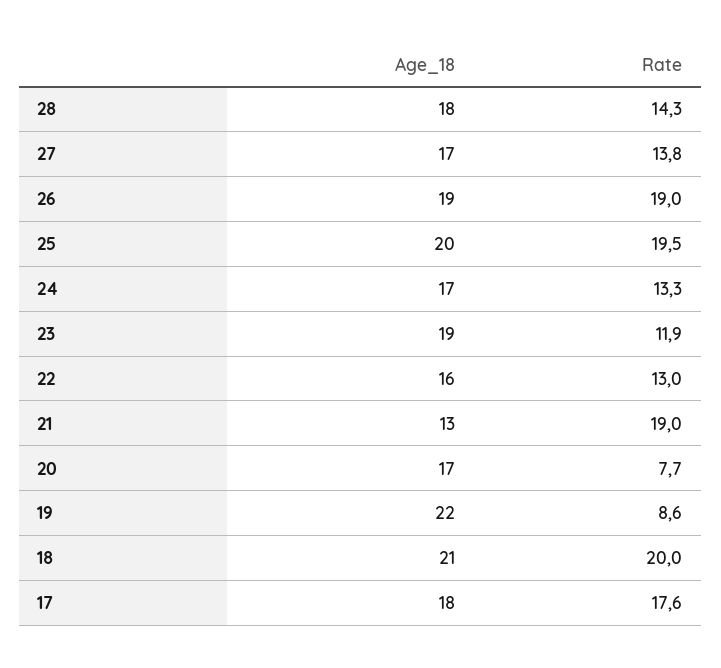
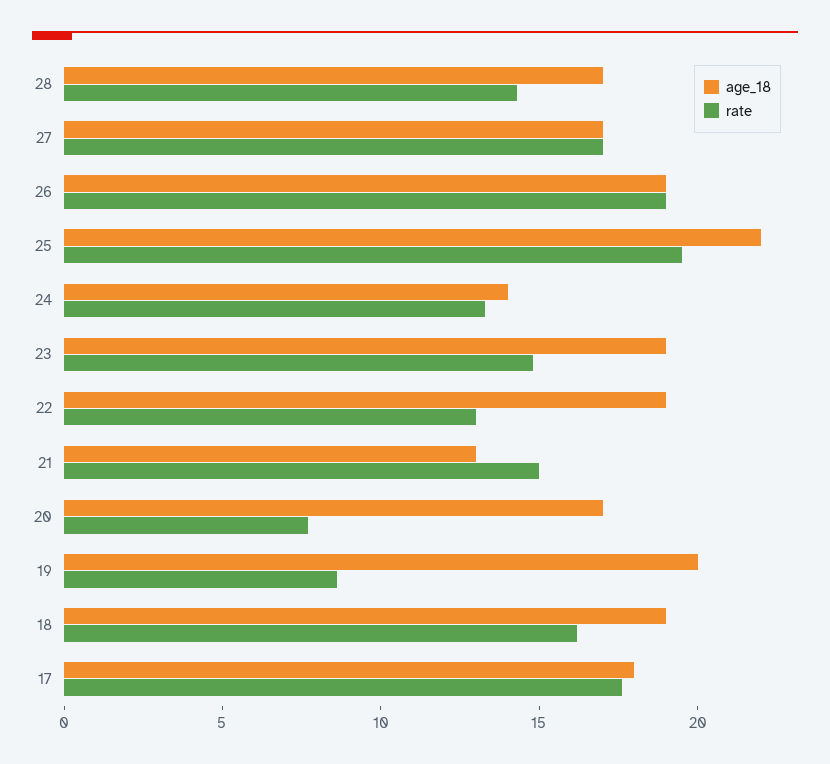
  {
    "Age_18": {
-     "28": 18,
+     "28": 17,
      "27": 17,
      "26": 19,
-     "25": 20,
+     "25": 22,
-     "24": 17,
+     "24": 14,
      "23": 19,
-     "22": 16,
+     "22": 19,
      "21": 13,
      "20": 17,
-     "19": 22,
+     "19": 20,
-     "18": 21,
+     "18": 19,
      "17": 18
    },
    "Rate": {
      "28": 14.3,
-     "27": 13.8,
+     "27": 17,
      "26": 19,
      "25": 19.5,
      "24": 13.3,
-     "23": 11.9,
+     "23": 15,
      "22": 13,
-     "21": 19,
+     "21": 15,
      "20": 7.7,
      "19": 8.6,
-     "18": 20,
+     "18": 16,
      "17": 17.6
    }
  }

